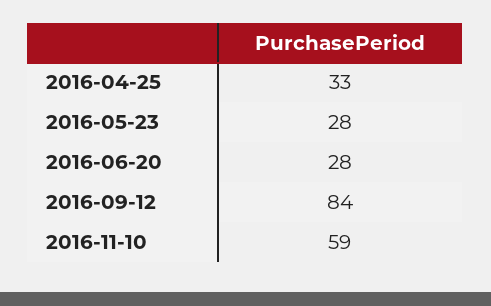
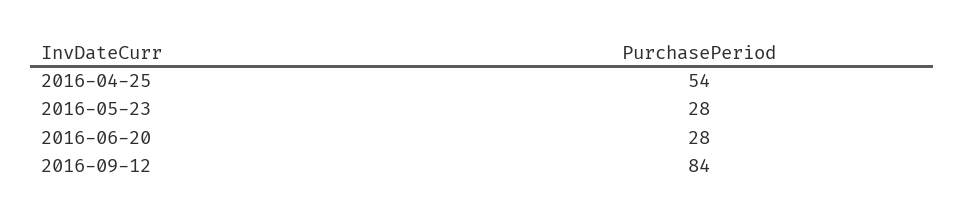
  {
-   "2016-04-25": 33,
+   "2016-04-25": 54,
    "2016-05-23": 28,
    "2016-06-20": 28,
-   "2016-09-12": 84,
+   "2016-09-12": 84
-   "2016-11-10": 59
  }

